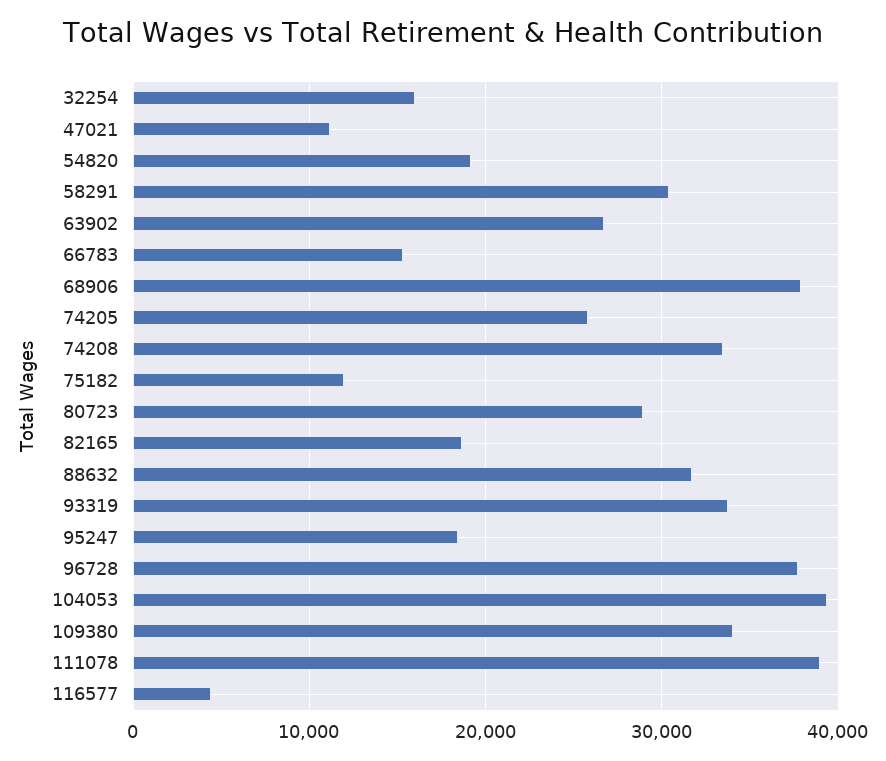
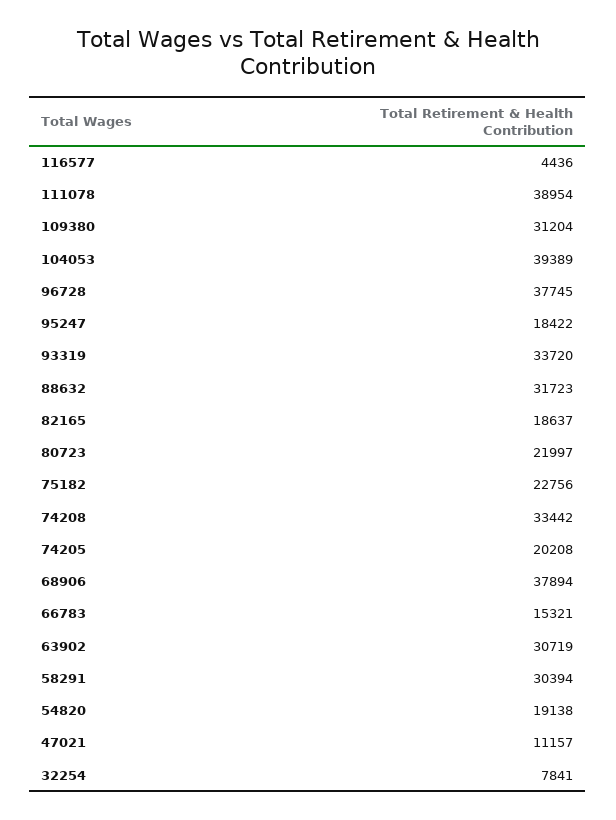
  {
-   "32254": 16000,
+   "32254": 7841,
    "47021": 11157,
    "54820": 19138,
    "58291": 30394,
-   "63902": 27000,
+   "63902": 30719,
    "66783": 15321,
    "68906": 37894,
-   "74205": 26000,
+   "74205": 20208,
    "74208": 33442,
-   "75182": 12000,
+   "75182": 22756,
-   "80723": 29000,
+   "80723": 21997,
    "82165": 18637,
    "88632": 31723,
    "93319": 33720,
    "95247": 18422,
    "96728": 37745,
    "104053": 39389,
-   "109380": 34000,
+   "109380": 31204,
    "111078": 38954,
    "116577": 4436
  }

